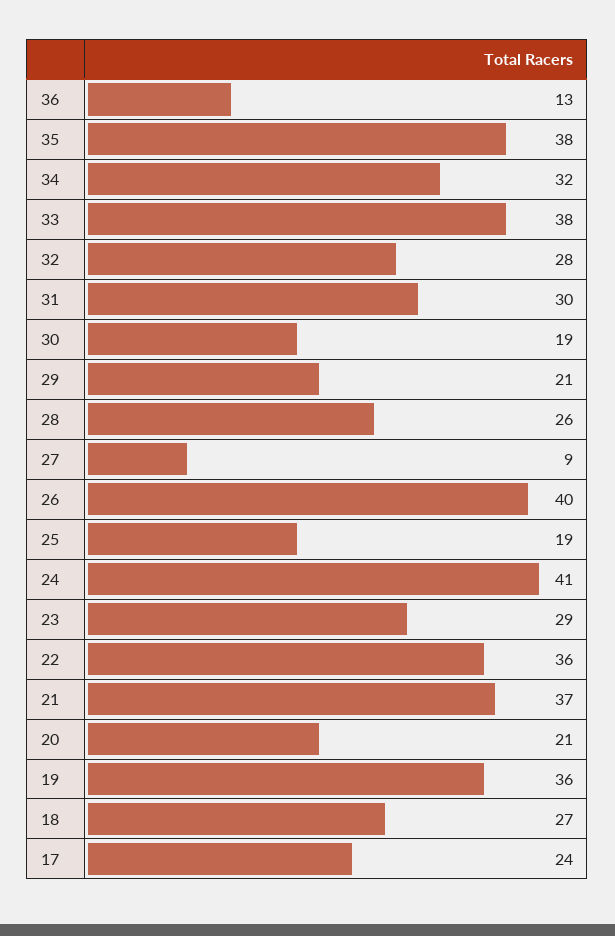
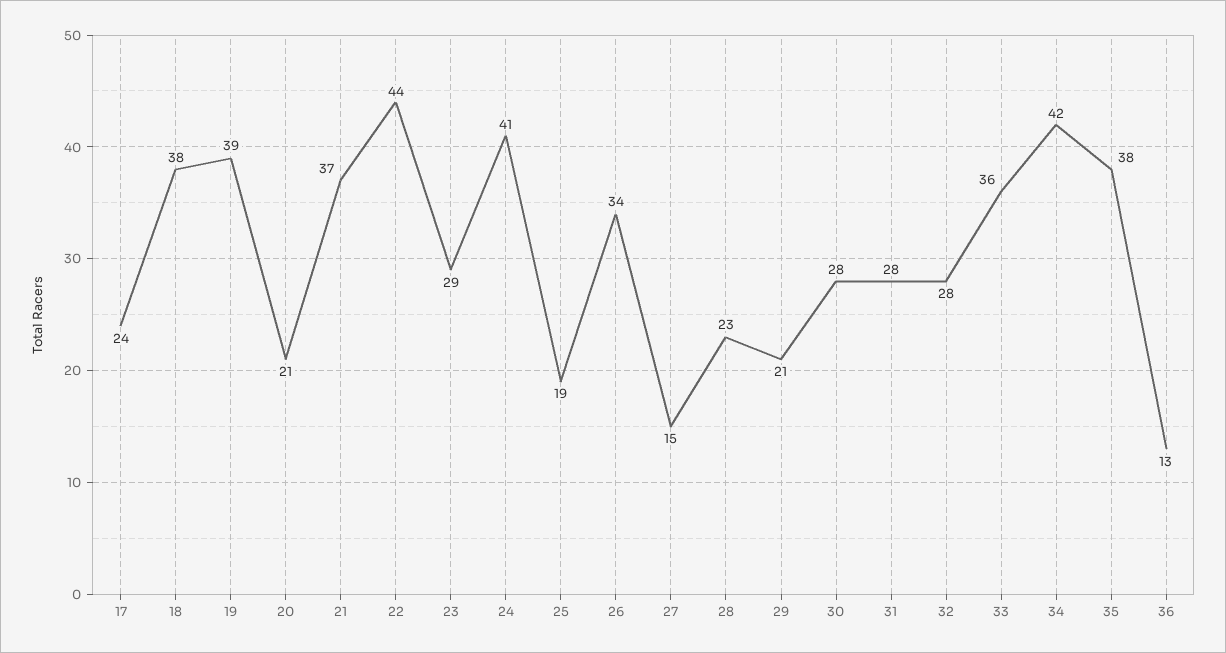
  {
    "36": 13,
    "35": 38,
-   "34": 32,
+   "34": 42,
-   "33": 38,
+   "33": 36,
    "32": 28,
-   "31": 30,
+   "31": 28,
-   "30": 19,
+   "30": 28,
    "29": 21,
-   "28": 26,
+   "28": 23,
-   "27": 9,
+   "27": 15,
-   "26": 40,
+   "26": 34,
    "25": 19,
    "24": 41,
    "23": 29,
-   "22": 36,
+   "22": 44,
    "21": 37,
    "20": 21,
-   "19": 36,
+   "19": 39,
-   "18": 27,
+   "18": 38,
    "17": 24
  }

